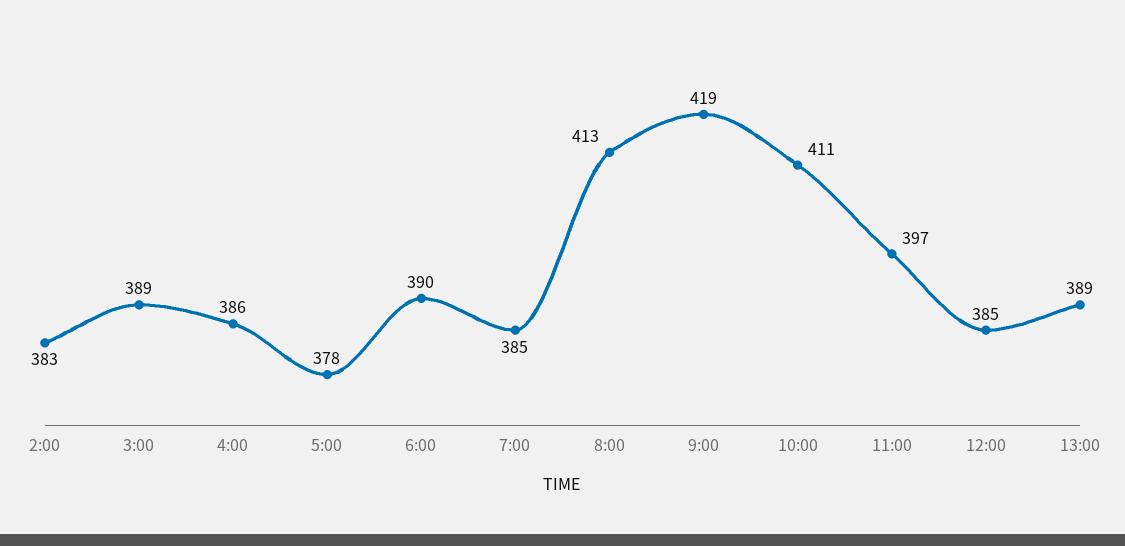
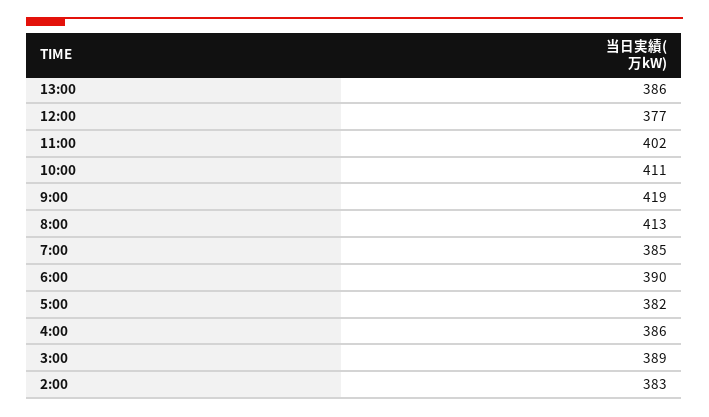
  {
    "2:00": 383,
    "3:00": 389,
    "4:00": 386,
-   "5:00": 378,
+   "5:00": 382,
    "6:00": 390,
    "7:00": 385,
    "8:00": 413,
    "9:00": 419,
    "10:00": 411,
-   "11:00": 397,
+   "11:00": 402,
-   "12:00": 385,
+   "12:00": 377,
-   "13:00": 389
+   "13:00": 386
  }

